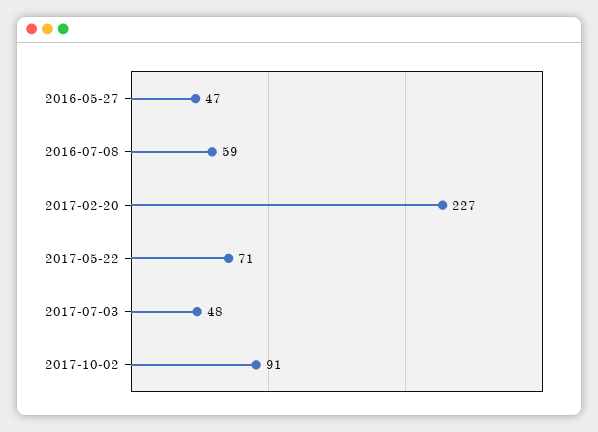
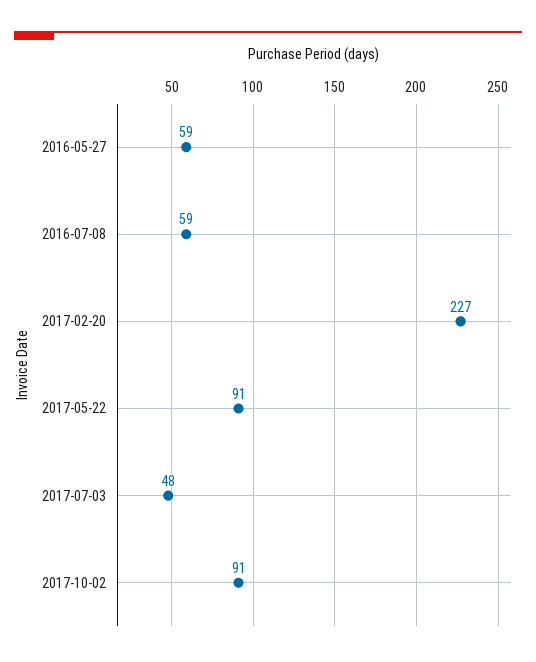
  {
-   "2016-05-27": 47,
+   "2016-05-27": 59,
    "2016-07-08": 59,
    "2017-02-20": 227,
-   "2017-05-22": 71,
+   "2017-05-22": 91,
    "2017-07-03": 48,
    "2017-10-02": 91
  }

